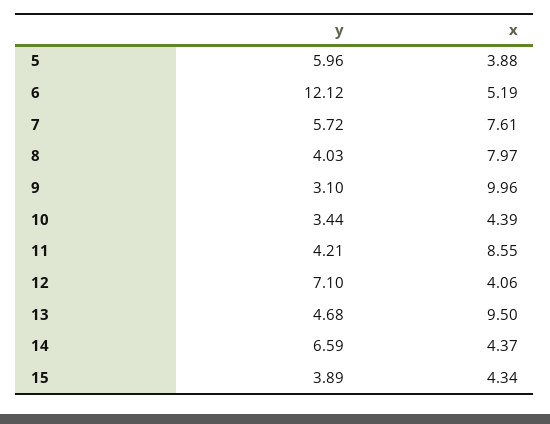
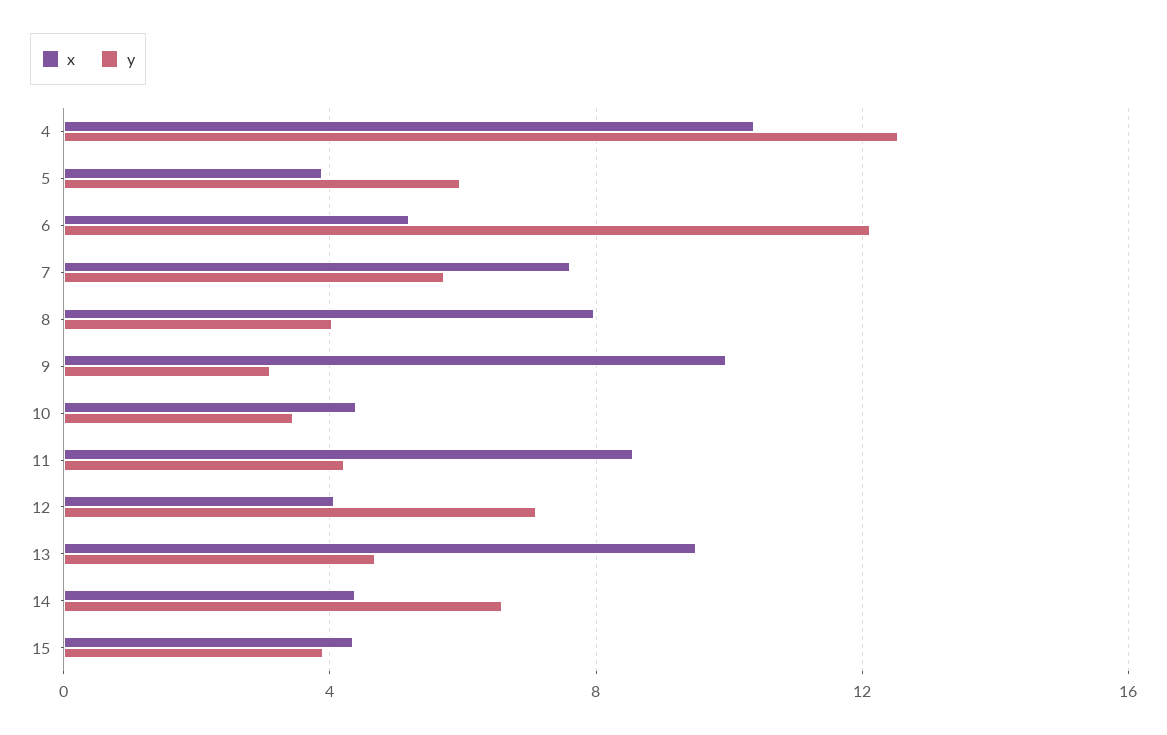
  {
    "y": {
      "5": 5.96,
      "6": 12.12,
      "7": 5.72,
      "8": 4.03,
      "9": 3.1,
      "10": 3.44,
      "11": 4.21,
      "12": 7.1,
      "13": 4.68,
      "14": 6.59,
-     "15": 3.89
+     "15": 3.89,
+     "4": 12.5
    },
    "x": {
      "5": 3.88,
      "6": 5.19,
      "7": 7.61,
      "8": 7.97,
      "9": 9.96,
      "10": 4.39,
      "11": 8.55,
      "12": 4.06,
      "13": 9.5,
      "14": 4.37,
-     "15": 4.34
+     "15": 4.34,
+     "4": 10.5
    }
  }

